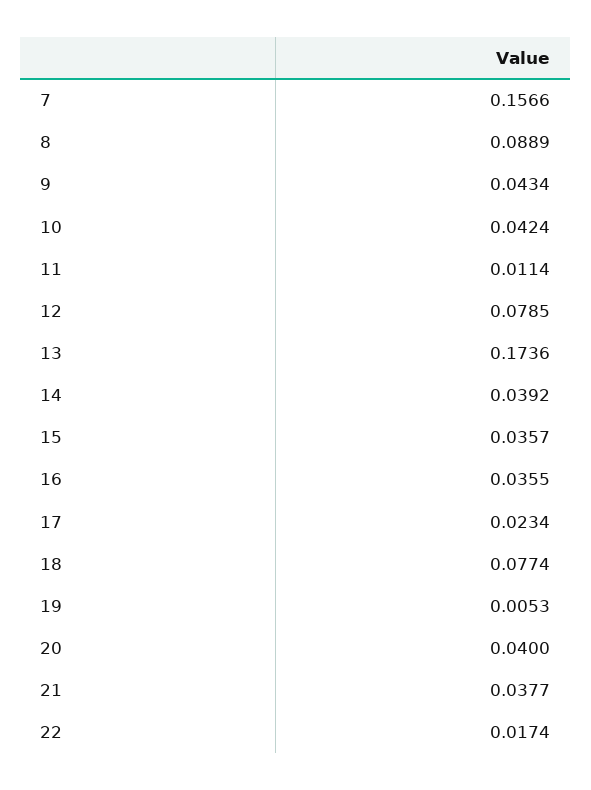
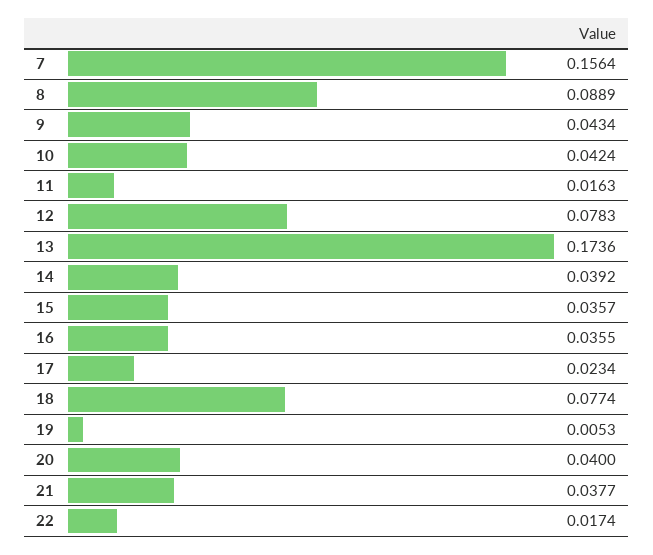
  {
-   "7": 0.1566,
+   "7": 0.1564,
    "8": 0.0889,
    "9": 0.0434,
    "10": 0.0424,
-   "11": 0.0114,
+   "11": 0.0163,
-   "12": 0.0785,
+   "12": 0.0783,
    "13": 0.1736,
    "14": 0.0392,
    "15": 0.0357,
    "16": 0.0355,
    "17": 0.0234,
    "18": 0.0774,
    "19": 0.0053,
    "20": 0.04,
    "21": 0.0377,
    "22": 0.0174
  }

